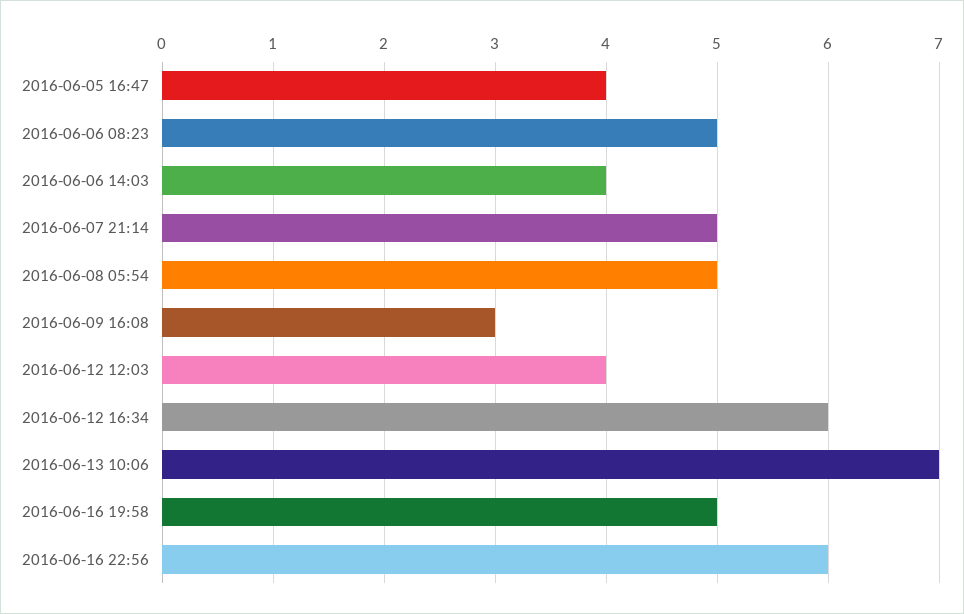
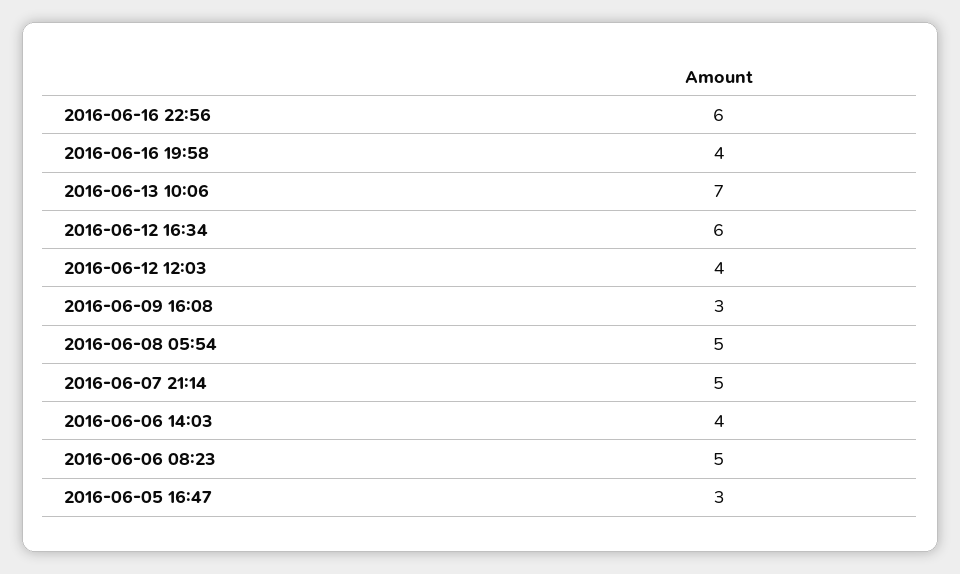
  {
-   "2016-06-05 16:47": 4,
+   "2016-06-05 16:47": 3,
    "2016-06-06 08:23": 5,
    "2016-06-06 14:03": 4,
    "2016-06-07 21:14": 5,
    "2016-06-08 05:54": 5,
    "2016-06-09 16:08": 3,
    "2016-06-12 12:03": 4,
    "2016-06-12 16:34": 6,
    "2016-06-13 10:06": 7,
-   "2016-06-16 19:58": 5,
+   "2016-06-16 19:58": 4,
    "2016-06-16 22:56": 6
  }

